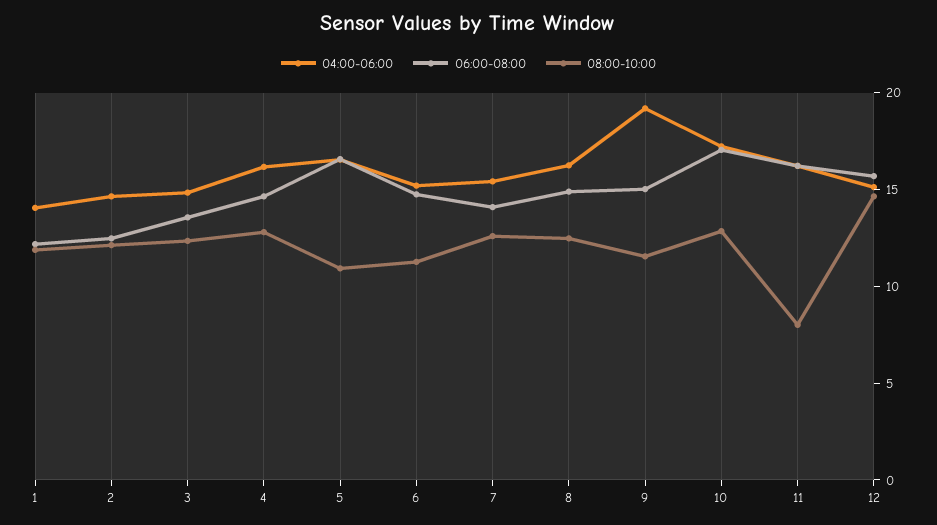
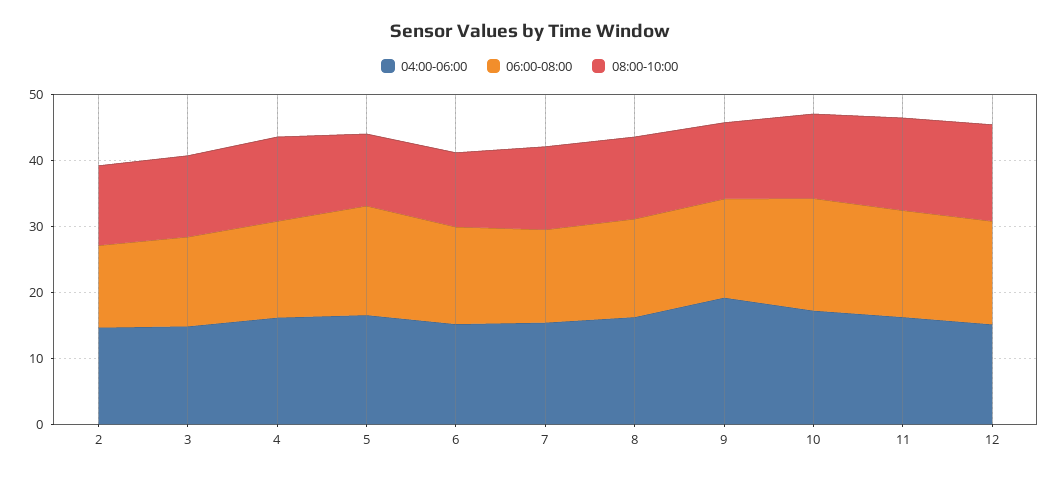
  {
    "04:00-06:00": {
-     "1": 14,
      "2": 15,
      "3": 15,
      "4": 16,
      "5": 17,
      "6": 15,
      "7": 15,
      "8": 16,
      "9": 19,
      "10": 17,
      "11": 16,
      "12": 15
    },
    "06:00-08:00": {
-     "1": 12,
      "2": 12,
      "3": 14,
      "4": 15,
      "5": 17,
      "6": 15,
      "7": 14,
      "8": 15,
      "9": 15,
      "10": 17,
      "11": 16,
      "12": 16
    },
    "08:00-10:00": {
-     "1": 12,
      "2": 12,
      "3": 12,
      "4": 13,
      "5": 11,
      "6": 11,
      "7": 13,
      "8": 12,
      "9": 12,
      "10": 13,
-     "11": 8,
+     "11": 14,
      "12": 15
    }
  }

